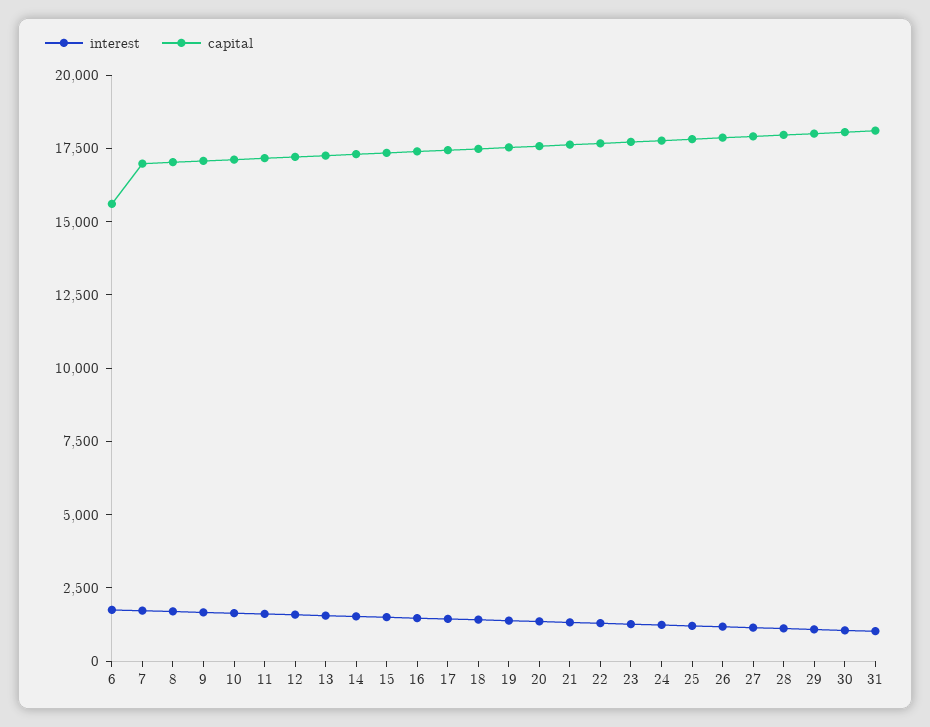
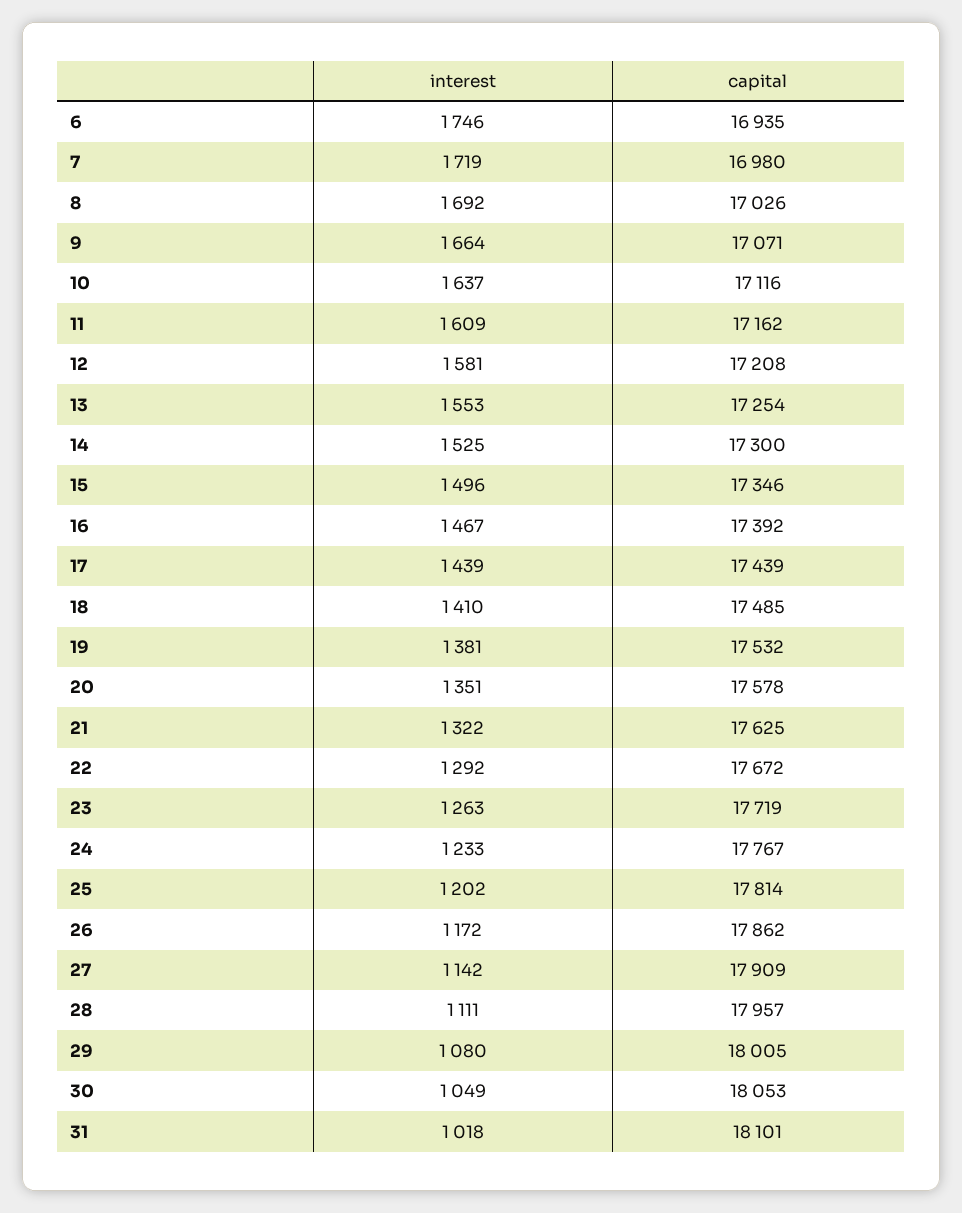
  {
    "interest": {
      "6": 1746,
      "7": 1719,
      "8": 1692,
      "9": 1664,
      "10": 1637,
      "11": 1609,
      "12": 1581,
      "13": 1553,
      "14": 1525,
      "15": 1496,
      "16": 1467,
      "17": 1439,
      "18": 1410,
      "19": 1381,
      "20": 1351,
      "21": 1322,
      "22": 1292,
      "23": 1263,
      "24": 1233,
      "25": 1202,
      "26": 1172,
      "27": 1142,
      "28": 1111,
      "29": 1080,
      "30": 1049,
      "31": 1018
    },
    "capital": {
-     "6": 15500,
+     "6": 16935,
      "7": 16980,
      "8": 17026,
      "9": 17071,
      "10": 17116,
      "11": 17162,
      "12": 17208,
      "13": 17254,
      "14": 17300,
      "15": 17346,
      "16": 17392,
      "17": 17439,
      "18": 17485,
      "19": 17532,
      "20": 17578,
      "21": 17625,
      "22": 17672,
      "23": 17719,
      "24": 17767,
      "25": 17814,
      "26": 17862,
      "27": 17909,
      "28": 17957,
      "29": 18005,
      "30": 18053,
      "31": 18101
    }
  }

